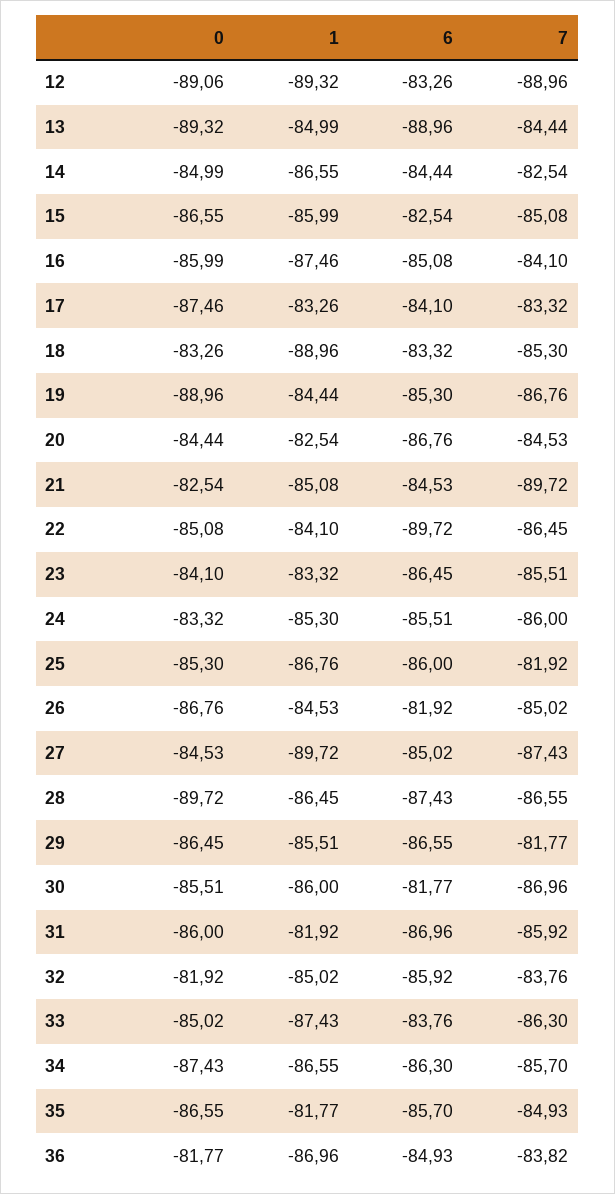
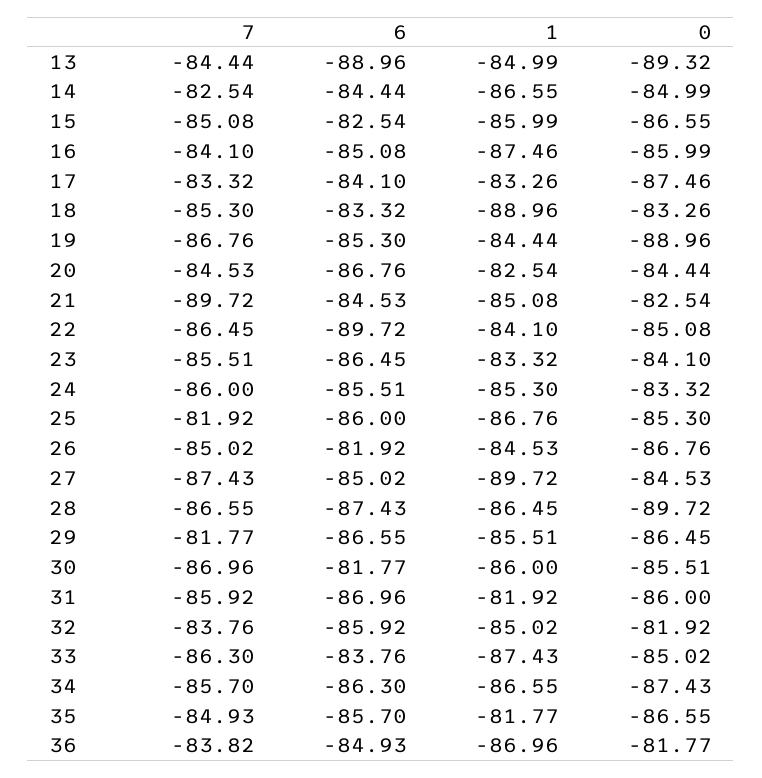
  {
    "0": {
-     "12": -89.06,
      "13": -89.32,
      "14": -84.99,
      "15": -86.55,
      "16": -85.99,
      "17": -87.46,
      "18": -83.26,
      "19": -88.96,
      "20": -84.44,
      "21": -82.54,
      "22": -85.08,
      "23": -84.1,
      "24": -83.32,
      "25": -85.3,
      "26": -86.76,
      "27": -84.53,
      "28": -89.72,
      "29": -86.45,
      "30": -85.51,
      "31": -86,
      "32": -81.92,
      "33": -85.02,
      "34": -87.43,
      "35": -86.55,
      "36": -81.77
    },
    "1": {
-     "12": -89.32,
      "13": -84.99,
      "14": -86.55,
      "15": -85.99,
      "16": -87.46,
      "17": -83.26,
      "18": -88.96,
      "19": -84.44,
      "20": -82.54,
      "21": -85.08,
      "22": -84.1,
      "23": -83.32,
      "24": -85.3,
      "25": -86.76,
      "26": -84.53,
      "27": -89.72,
      "28": -86.45,
      "29": -85.51,
      "30": -86,
      "31": -81.92,
      "32": -85.02,
      "33": -87.43,
      "34": -86.55,
      "35": -81.77,
      "36": -86.96
    },
    "6": {
-     "12": -83.26,
      "13": -88.96,
      "14": -84.44,
      "15": -82.54,
      "16": -85.08,
      "17": -84.1,
      "18": -83.32,
      "19": -85.3,
      "20": -86.76,
      "21": -84.53,
      "22": -89.72,
      "23": -86.45,
      "24": -85.51,
      "25": -86,
      "26": -81.92,
      "27": -85.02,
      "28": -87.43,
      "29": -86.55,
      "30": -81.77,
      "31": -86.96,
      "32": -85.92,
      "33": -83.76,
      "34": -86.3,
      "35": -85.7,
      "36": -84.93
    },
    "7": {
-     "12": -88.96,
      "13": -84.44,
      "14": -82.54,
      "15": -85.08,
      "16": -84.1,
      "17": -83.32,
      "18": -85.3,
      "19": -86.76,
      "20": -84.53,
      "21": -89.72,
      "22": -86.45,
      "23": -85.51,
      "24": -86,
      "25": -81.92,
      "26": -85.02,
      "27": -87.43,
      "28": -86.55,
      "29": -81.77,
      "30": -86.96,
      "31": -85.92,
      "32": -83.76,
      "33": -86.3,
      "34": -85.7,
      "35": -84.93,
      "36": -83.82
    }
  }

